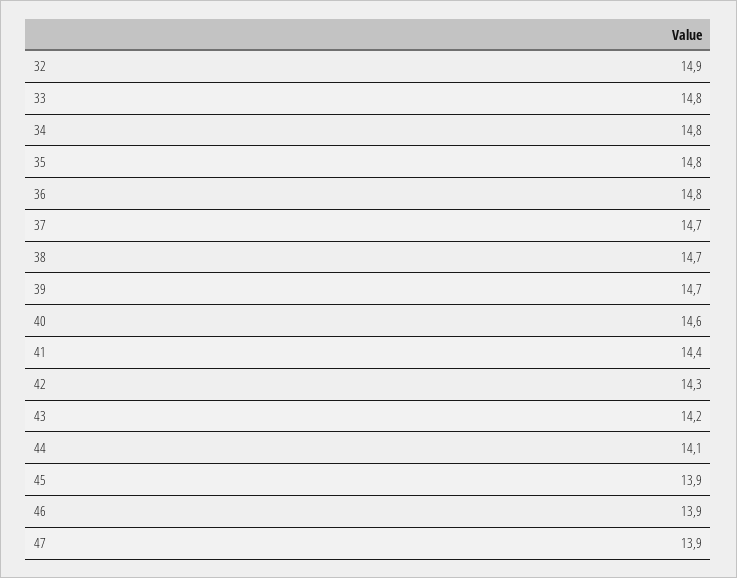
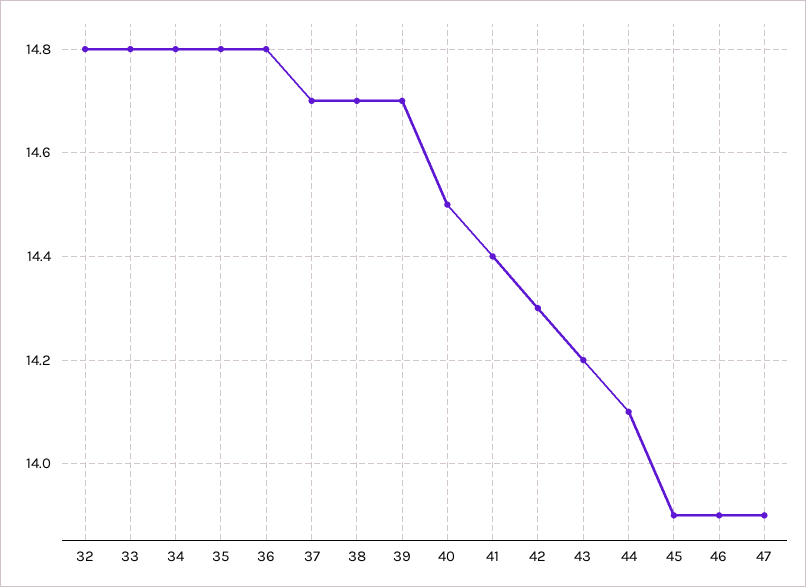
  {
-   "32": 14.9,
+   "32": 14.8,
    "33": 14.8,
    "34": 14.8,
    "35": 14.8,
    "36": 14.8,
    "37": 14.7,
    "38": 14.7,
    "39": 14.7,
-   "40": 14.6,
+   "40": 14.5,
    "41": 14.4,
    "42": 14.3,
    "43": 14.2,
    "44": 14.1,
    "45": 13.9,
    "46": 13.9,
    "47": 13.9
  }

